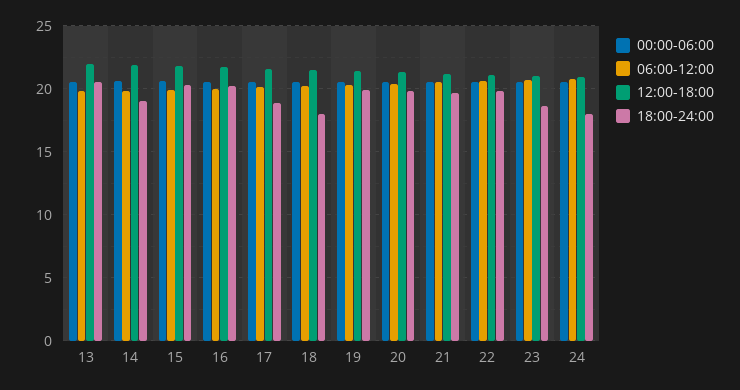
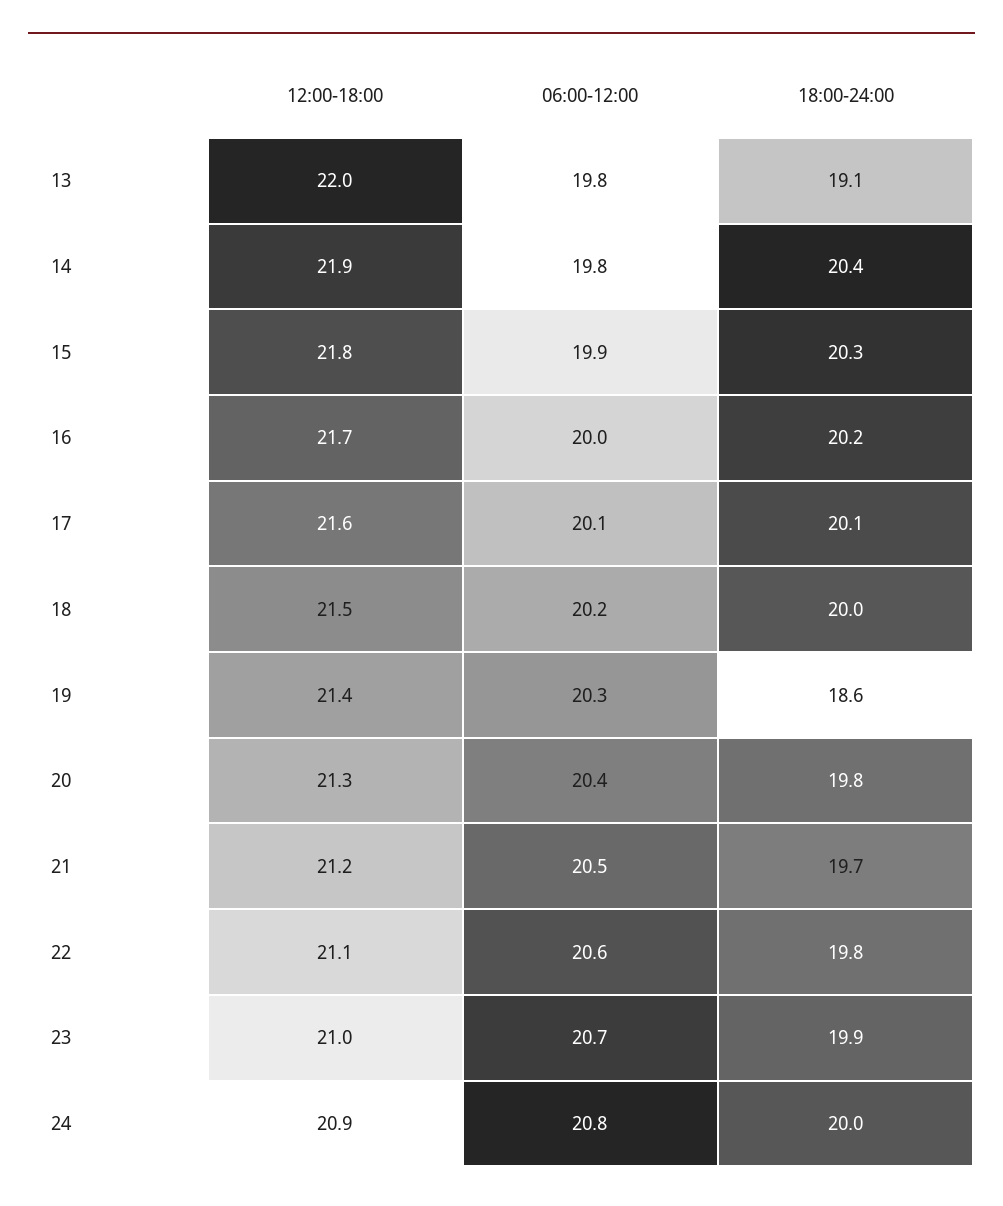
  {
-   "00:00-06:00": {
-     "13": 20.5,
-     "14": 20.5,
-     "15": 20.5,
-     "16": 20.5,
-     "17": 20.5,
-     "18": 20.5,
-     "19": 20.5,
-     "20": 20.5,
-     "21": 20.5,
-     "22": 20.5,
-     "23": 20.5,
-     "24": 20.5
-   },
    "06:00-12:00": {
      "13": 19.8,
      "14": 19.8,
      "15": 19.9,
      "16": 20,
      "17": 20.1,
      "18": 20.2,
      "19": 20.3,
      "20": 20.4,
      "21": 20.5,
      "22": 20.6,
      "23": 20.7,
      "24": 20.8
    },
    "12:00-18:00": {
      "13": 22,
      "14": 21.9,
      "15": 21.8,
      "16": 21.7,
      "17": 21.6,
      "18": 21.5,
      "19": 21.4,
      "20": 21.3,
      "21": 21.2,
      "22": 21.1,
      "23": 21,
      "24": 20.9
    },
    "18:00-24:00": {
-     "13": 20.5,
+     "13": 19.1,
-     "14": 19,
+     "14": 20.4,
      "15": 20.3,
      "16": 20.2,
-     "17": 19,
+     "17": 20.1,
-     "18": 18,
+     "18": 20,
-     "19": 20,
+     "19": 18.6,
      "20": 19.8,
      "21": 19.7,
      "22": 19.8,
-     "23": 18.5,
+     "23": 19.9,
-     "24": 18
+     "24": 20
    }
  }

